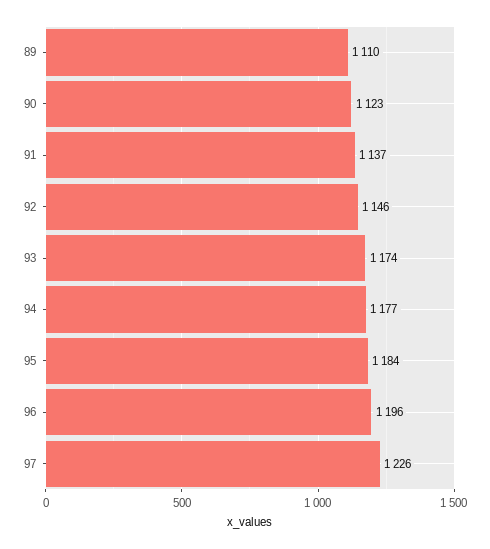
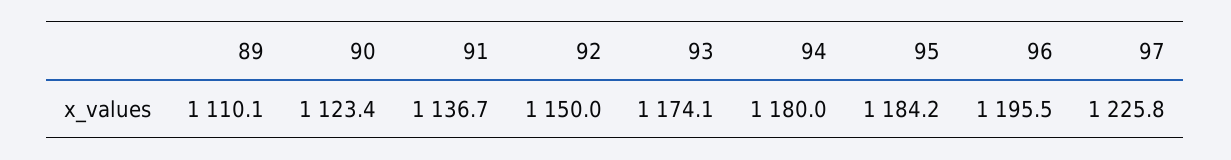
  {
    "89": 1110.1,
    "90": 1123.4,
    "91": 1136.7,
-   "92": 1146,
+   "92": 1150,
    "93": 1174.1,
-   "94": 1177,
+   "94": 1180,
    "95": 1184.2,
    "96": 1195.5,
    "97": 1225.8
  }

